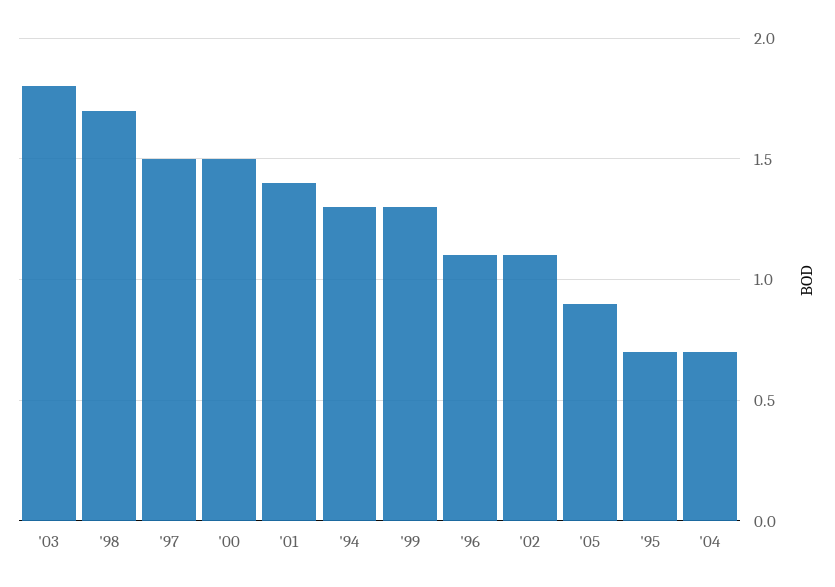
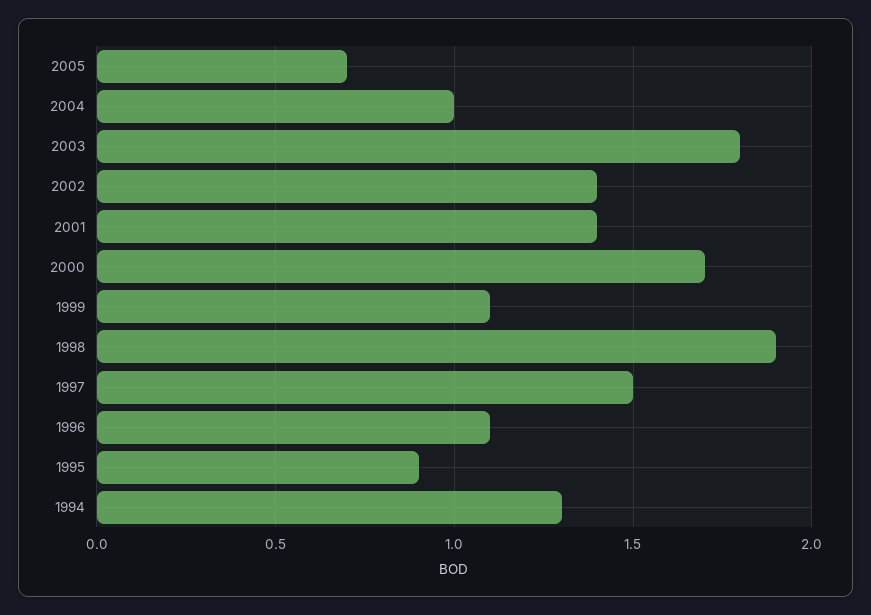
  {
    "'03": 1.8,
-   "'98": 1.7,
+   "'98": 1.9,
    "'97": 1.5,
-   "'00": 1.5,
+   "'00": 1.7,
    "'01": 1.4,
    "'94": 1.3,
-   "'99": 1.3,
+   "'99": 1.1,
    "'96": 1.1,
-   "'02": 1.1,
+   "'02": 1.4,
-   "'05": 0.9,
+   "'05": 0.7,
-   "'95": 0.7,
+   "'95": 0.9,
-   "'04": 0.7
+   "'04": 1
  }

